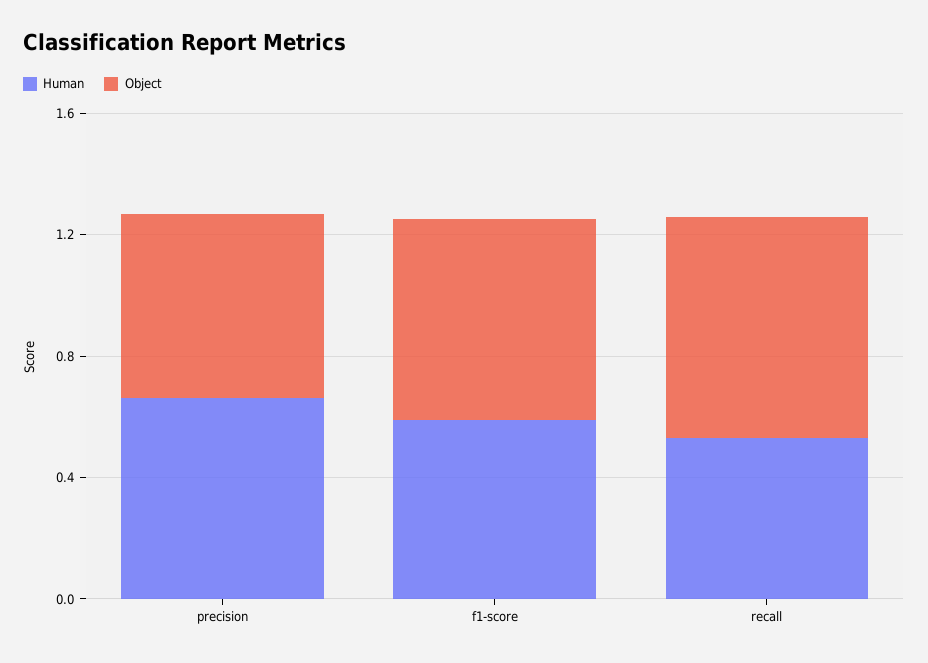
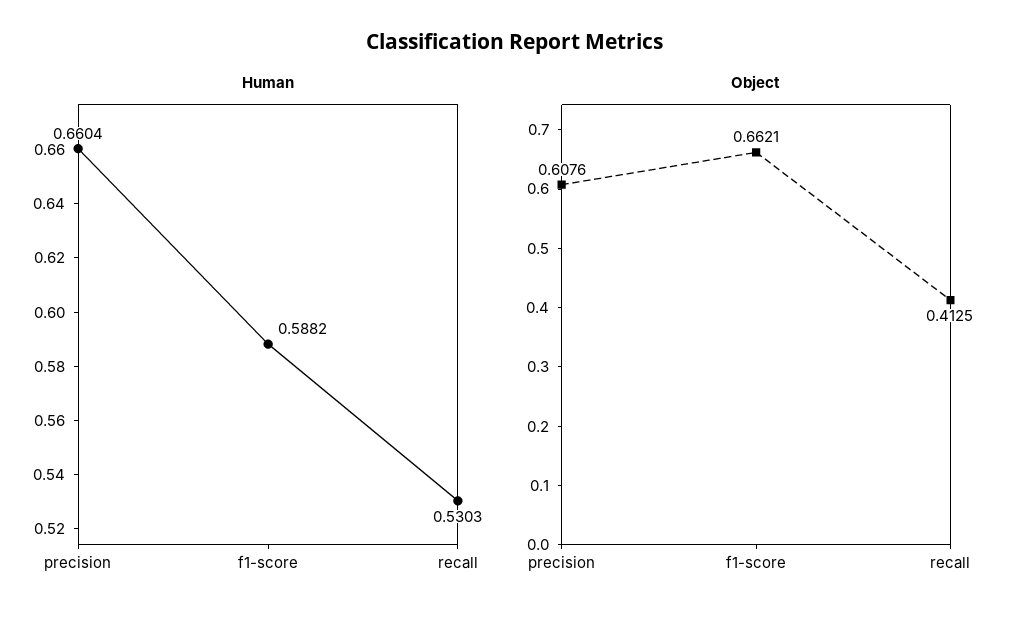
  {
    "Human": {
      "precision": 0.6604,
      "f1-score": 0.5882,
      "recall": 0.5303
    },
    "Object": {
      "precision": 0.6076,
      "f1-score": 0.6621,
-     "recall": 0.7
+     "recall": 0.4125
    }
  }

